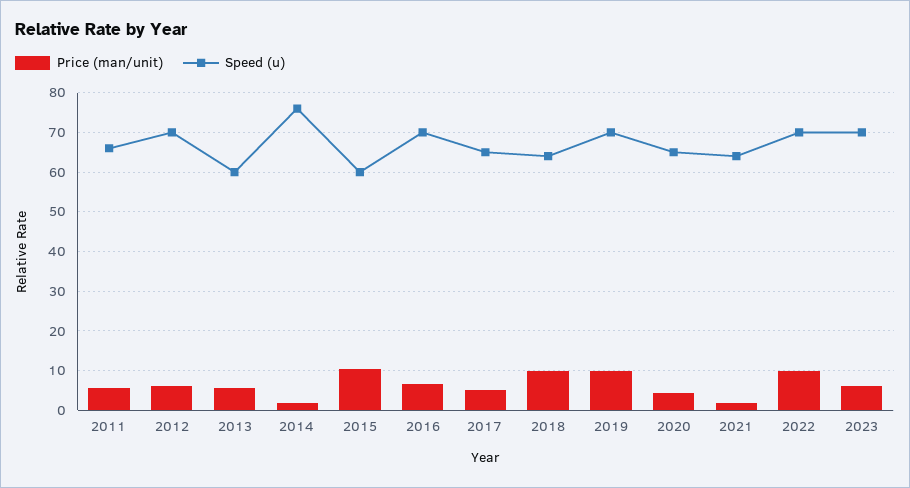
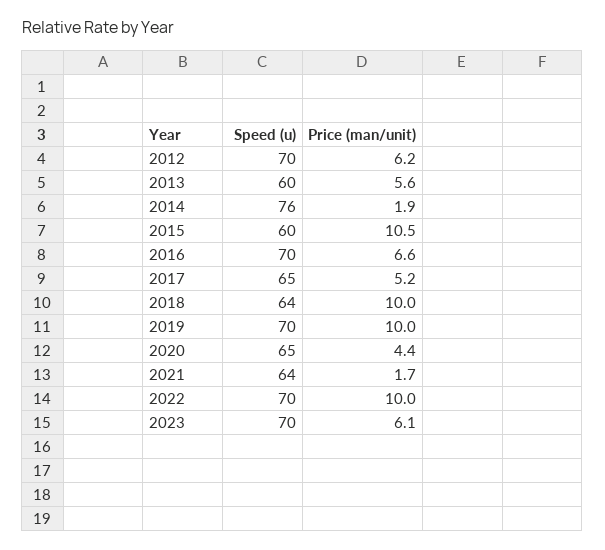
  {
    "Price (man/unit)": {
-     "2011": 6,
      "2012": 6.2,
      "2013": 5.6,
      "2014": 1.9,
      "2015": 10.5,
      "2016": 6.6,
      "2017": 5.2,
      "2018": 10,
      "2019": 10,
      "2020": 4.4,
      "2021": 1.7,
      "2022": 10,
      "2023": 6.1
    },
    "Speed (u)": {
-     "2011": 66,
      "2012": 70,
      "2013": 60,
      "2014": 76,
      "2015": 60,
      "2016": 70,
      "2017": 65,
      "2018": 64,
      "2019": 70,
      "2020": 65,
      "2021": 64,
      "2022": 70,
      "2023": 70
    }
  }

